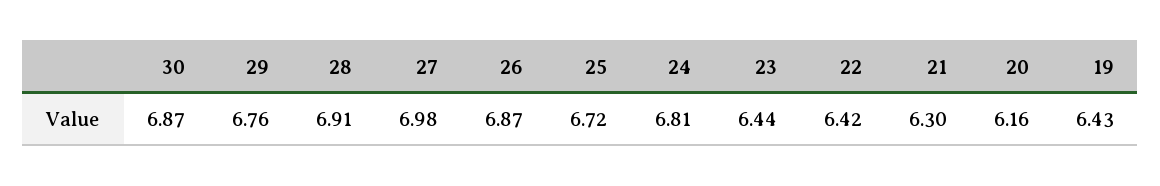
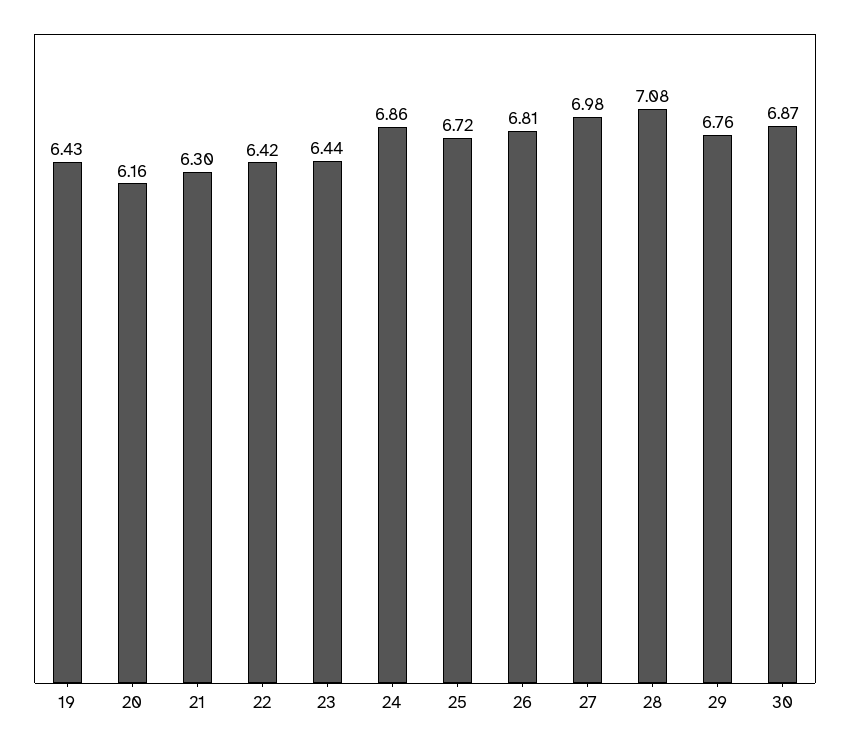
  {
    "30": 6.87,
    "29": 6.76,
-   "28": 6.91,
+   "28": 7.08,
    "27": 6.98,
-   "26": 6.87,
+   "26": 6.81,
    "25": 6.72,
-   "24": 6.81,
+   "24": 6.86,
    "23": 6.44,
    "22": 6.42,
    "21": 6.3,
    "20": 6.16,
    "19": 6.43
  }

